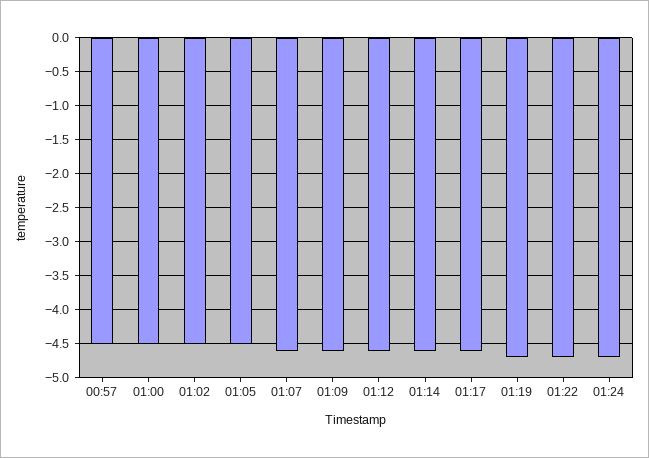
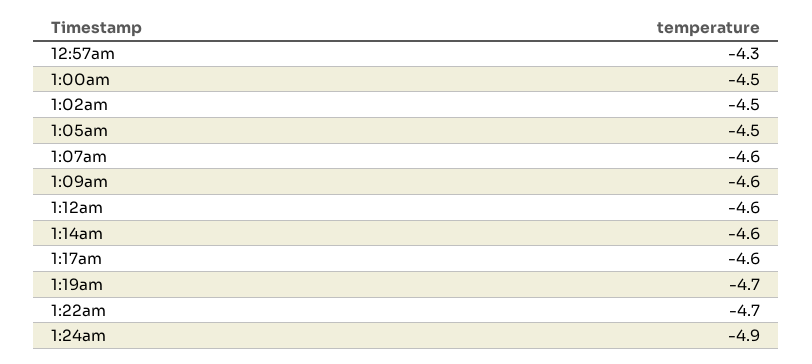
  {
-   "00:57": -4.5,
+   "00:57": -4.3,
    "01:00": -4.5,
    "01:02": -4.5,
    "01:05": -4.5,
    "01:07": -4.6,
    "01:09": -4.6,
    "01:12": -4.6,
    "01:14": -4.6,
    "01:17": -4.6,
    "01:19": -4.7,
    "01:22": -4.7,
-   "01:24": -4.7
+   "01:24": -4.9
  }

